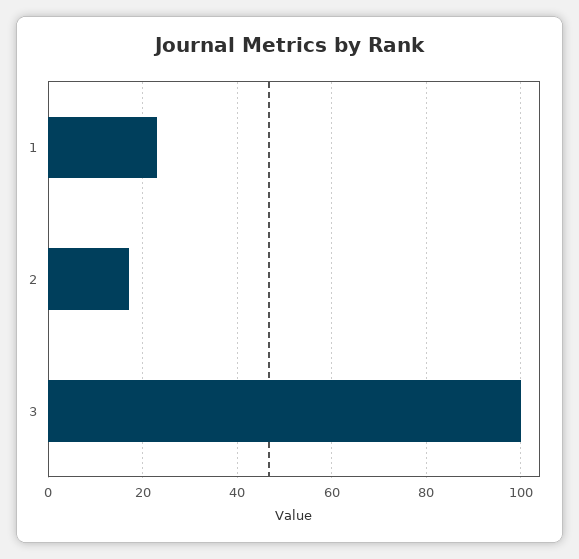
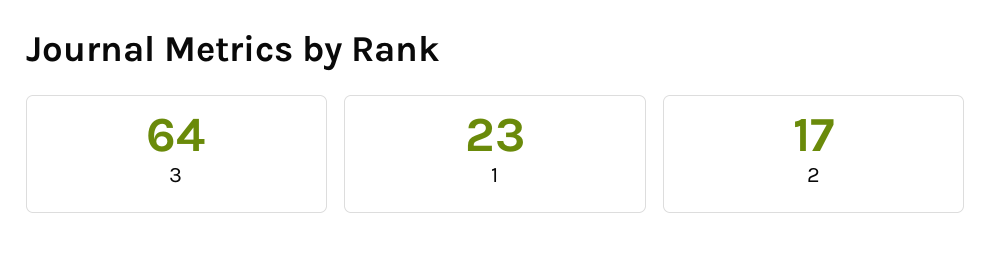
  {
    "1": 23,
    "2": 17,
-   "3": 100
+   "3": 64
  }

